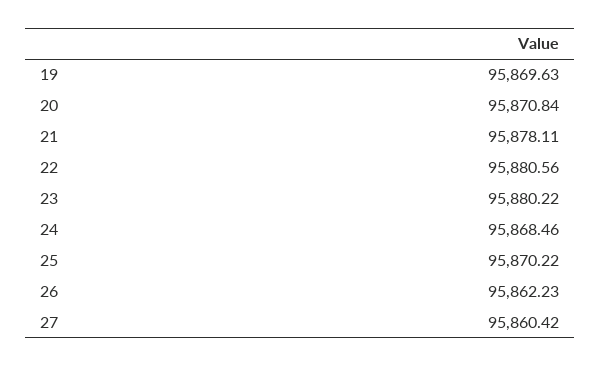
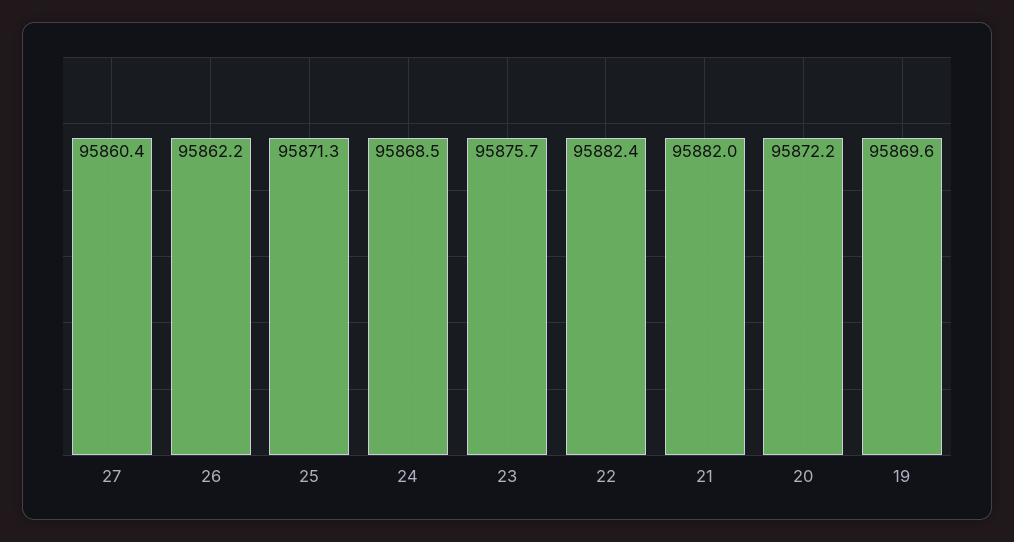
  {
    "19": 95869.63,
-   "20": 95870.84,
+   "20": 95872.2,
-   "21": 95878.11,
+   "21": 95882,
-   "22": 95880.56,
+   "22": 95882.4,
-   "23": 95880.22,
+   "23": 95875.7,
    "24": 95868.46,
-   "25": 95870.22,
+   "25": 95871.3,
    "26": 95862.23,
    "27": 95860.42
  }

